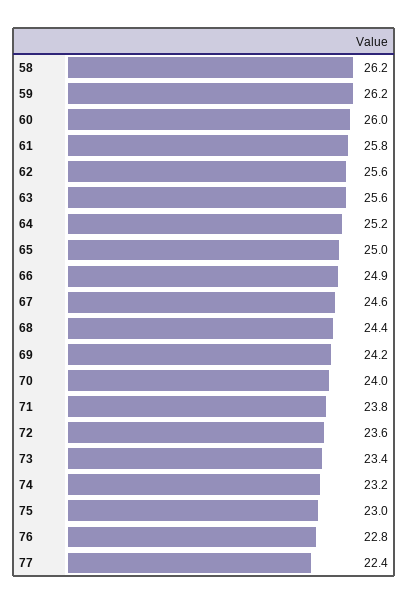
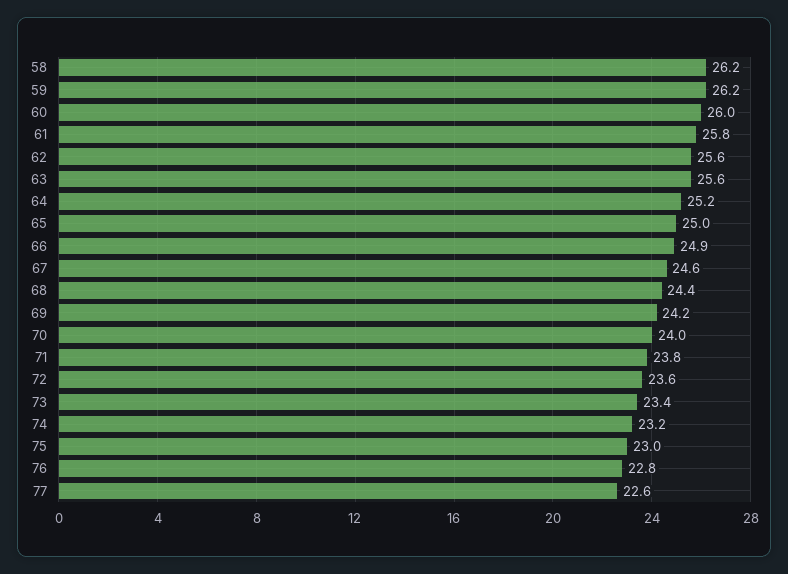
  {
    "58": 26.2,
    "59": 26.2,
    "60": 26,
    "61": 25.8,
    "62": 25.6,
    "63": 25.6,
    "64": 25.2,
    "65": 25,
    "66": 24.9,
    "67": 24.6,
    "68": 24.4,
    "69": 24.2,
    "70": 24,
    "71": 23.8,
    "72": 23.6,
    "73": 23.4,
    "74": 23.2,
    "75": 23,
    "76": 22.8,
-   "77": 22.4
+   "77": 22.6
  }

